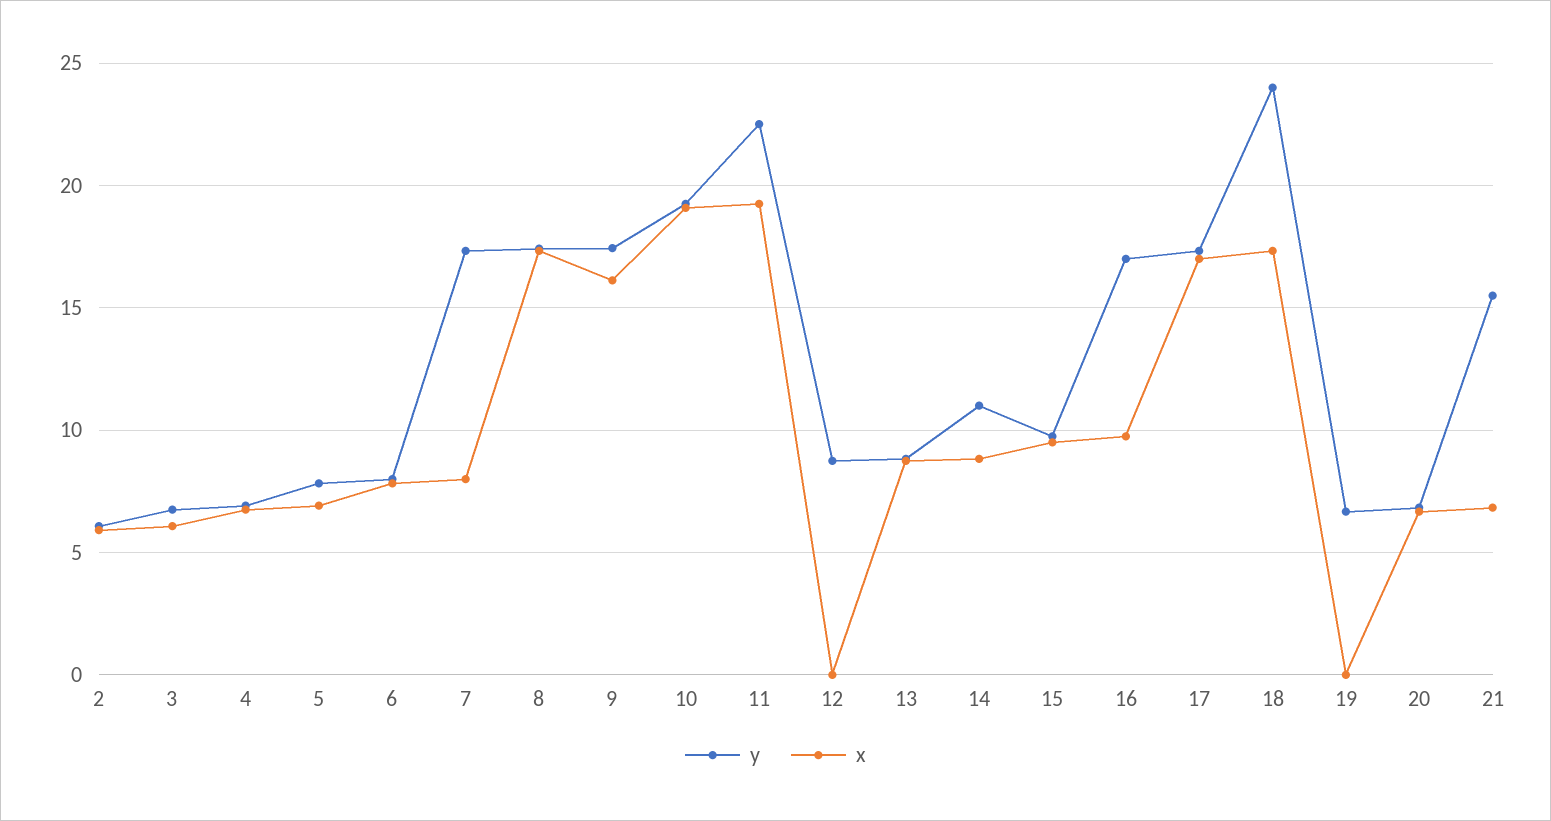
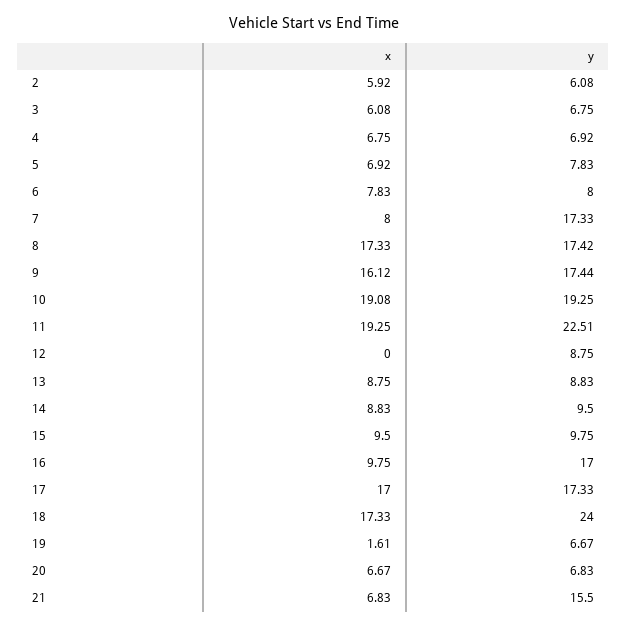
  {
    "y": {
      "2": 6.08,
      "3": 6.75,
      "4": 6.92,
      "5": 7.83,
      "6": 8,
      "7": 17.33,
      "8": 17.42,
      "9": 17.44,
      "10": 19.25,
      "11": 22.51,
      "12": 8.75,
      "13": 8.83,
-     "14": 11,
+     "14": 9.5,
      "15": 9.75,
      "16": 17,
      "17": 17.33,
      "18": 24,
      "19": 6.67,
      "20": 6.83,
      "21": 15.5
    },
    "x": {
      "2": 5.92,
      "3": 6.08,
      "4": 6.75,
      "5": 6.92,
      "6": 7.83,
      "7": 8,
      "8": 17.33,
      "9": 16.12,
      "10": 19.08,
      "11": 19.25,
      "12": 0,
      "13": 8.75,
      "14": 8.83,
      "15": 9.5,
      "16": 9.75,
      "17": 17,
      "18": 17.33,
-     "19": 0,
+     "19": 1.61,
      "20": 6.67,
      "21": 6.83
    }
  }

